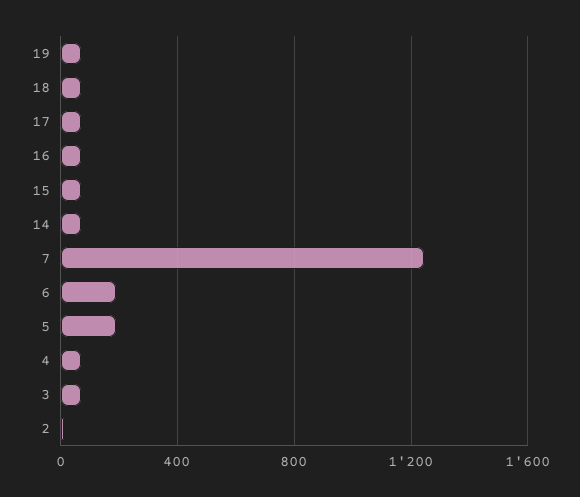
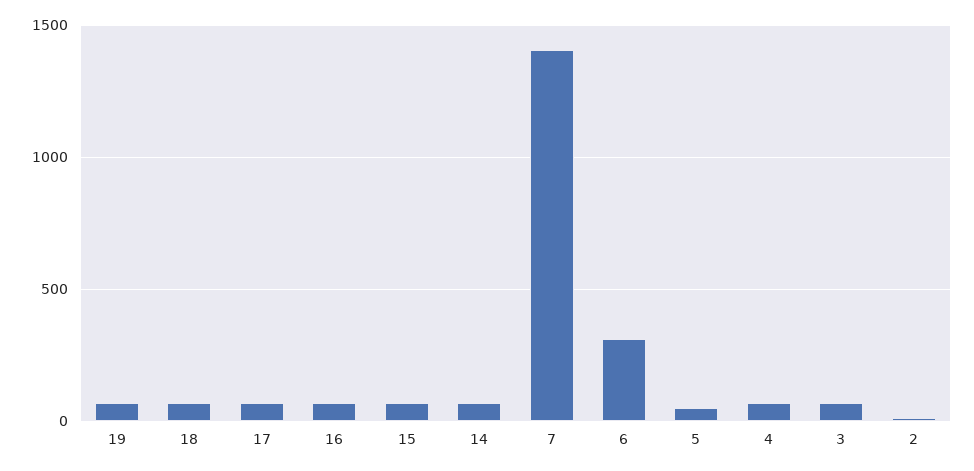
  {
    "19": 50,
    "18": 50,
    "17": 50,
    "16": 50,
    "15": 50,
    "14": 50,
-   "7": 1250,
+   "7": 1400,
-   "6": 200,
+   "6": 300,
-   "5": 200,
+   "5": 50,
    "4": 50,
    "3": 50,
    "2": 0
  }

